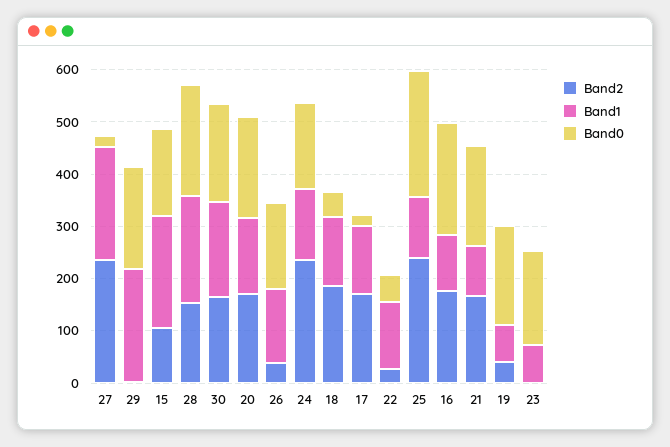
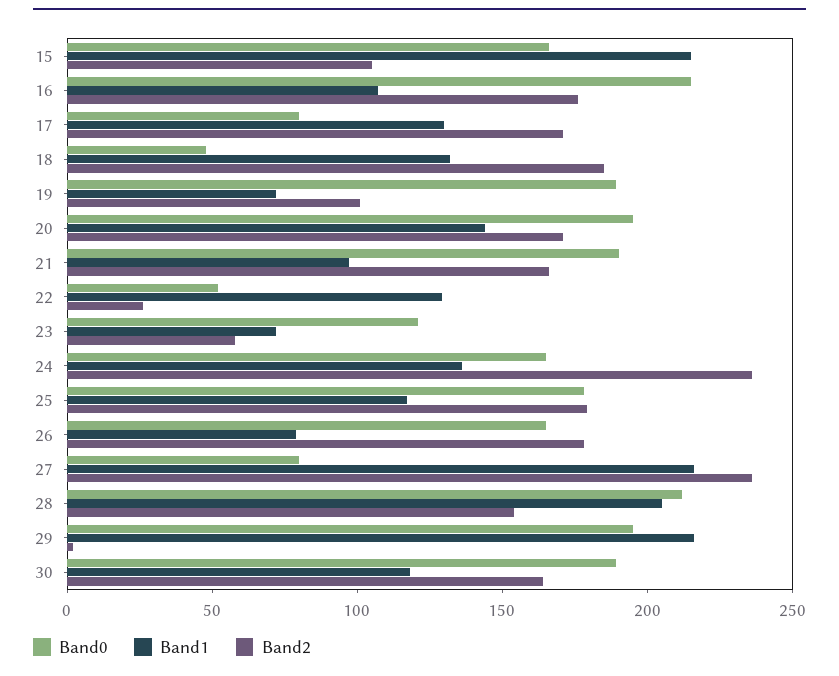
  {
    "Band2": {
      "27": 240,
      "29": 0,
      "15": 110,
      "28": 150,
      "30": 160,
      "20": 170,
-     "26": 40,
+     "26": 180,
      "24": 240,
      "18": 190,
      "17": 170,
      "22": 30,
-     "25": 240,
+     "25": 180,
      "16": 180,
      "21": 170,
-     "19": 40,
+     "19": 100,
-     "23": 0
+     "23": 60
    },
    "Band1": {
      "27": 220,
      "29": 220,
      "15": 220,
      "28": 210,
-     "30": 180,
+     "30": 120,
      "20": 140,
-     "26": 140,
+     "26": 80,
      "24": 140,
      "18": 130,
      "17": 130,
      "22": 130,
      "25": 120,
      "16": 110,
      "21": 100,
      "19": 70,
      "23": 70
    },
    "Band0": {
-     "27": 20,
+     "27": 80,
      "29": 200,
      "15": 170,
      "28": 210,
      "30": 190,
      "20": 200,
      "26": 170,
      "24": 170,
      "18": 50,
-     "17": 20,
+     "17": 80,
      "22": 50,
-     "25": 240,
+     "25": 180,
      "16": 220,
      "21": 190,
      "19": 190,
-     "23": 180
+     "23": 120
    }
  }

